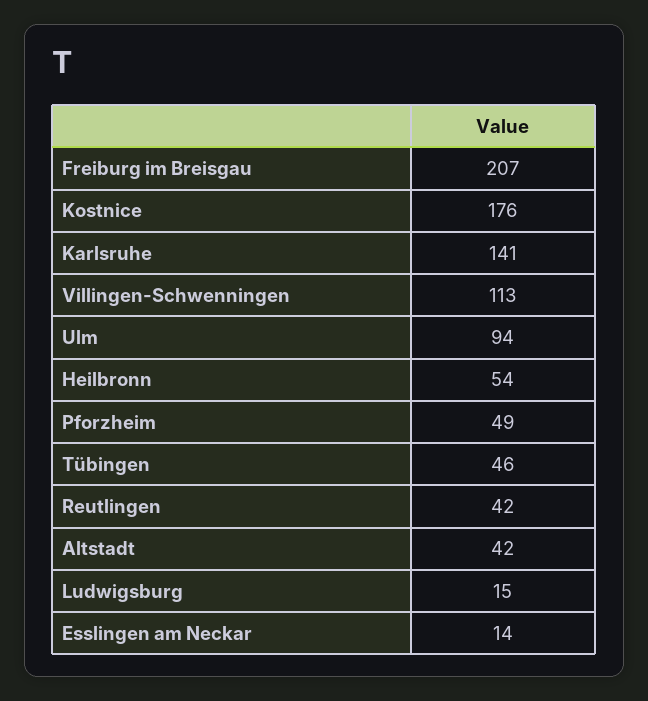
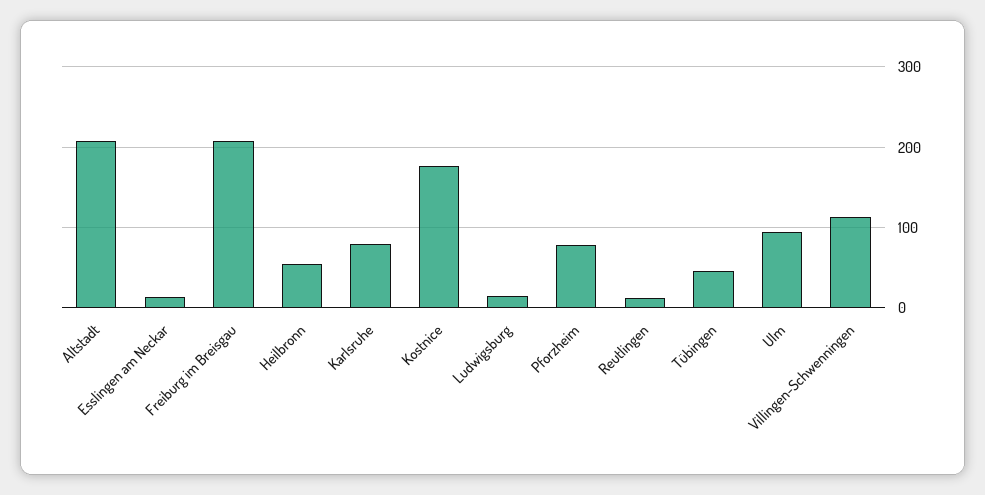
  {
    "Freiburg im Breisgau": 207,
    "Kostnice": 176,
-   "Karlsruhe": 141,
+   "Karlsruhe": 80,
    "Villingen-Schwenningen": 113,
    "Ulm": 94,
    "Heilbronn": 54,
-   "Pforzheim": 49,
+   "Pforzheim": 80,
    "Tübingen": 46,
-   "Reutlingen": 42,
+   "Reutlingen": 10,
-   "Altstadt": 42,
+   "Altstadt": 210,
    "Ludwigsburg": 15,
    "Esslingen am Neckar": 14
  }

